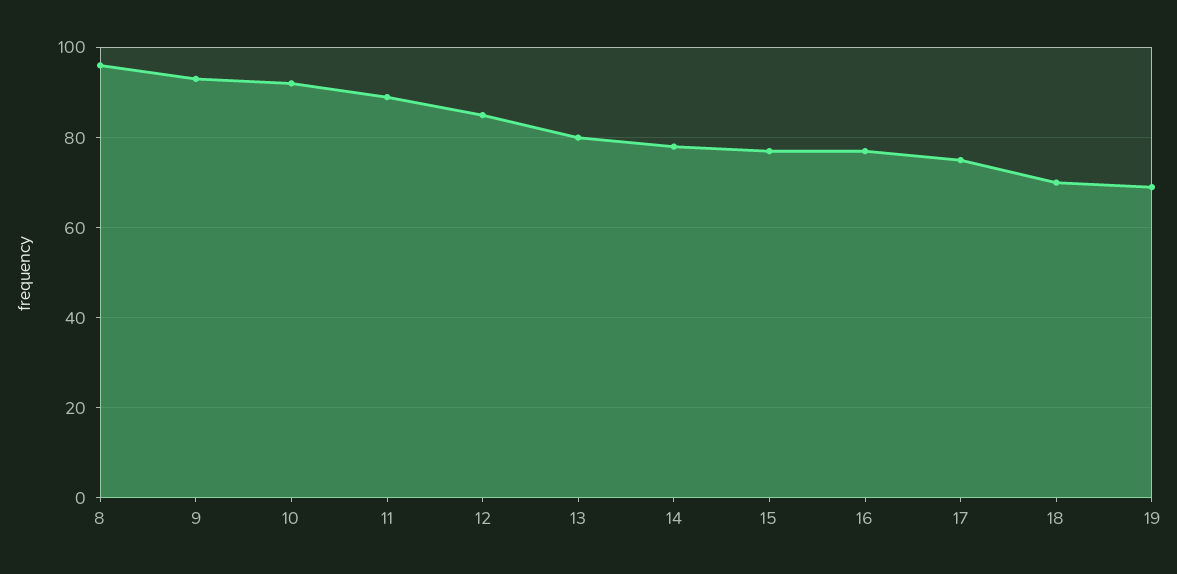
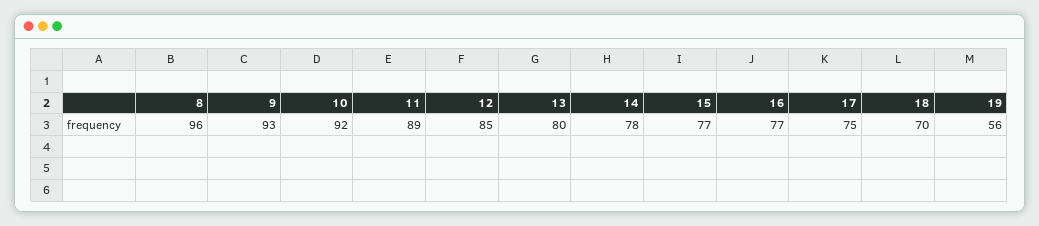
  {
    "8": 96,
    "9": 93,
    "10": 92,
    "11": 89,
    "12": 85,
    "13": 80,
    "14": 78,
    "15": 77,
    "16": 77,
    "17": 75,
    "18": 70,
-   "19": 70
+   "19": 56
  }

